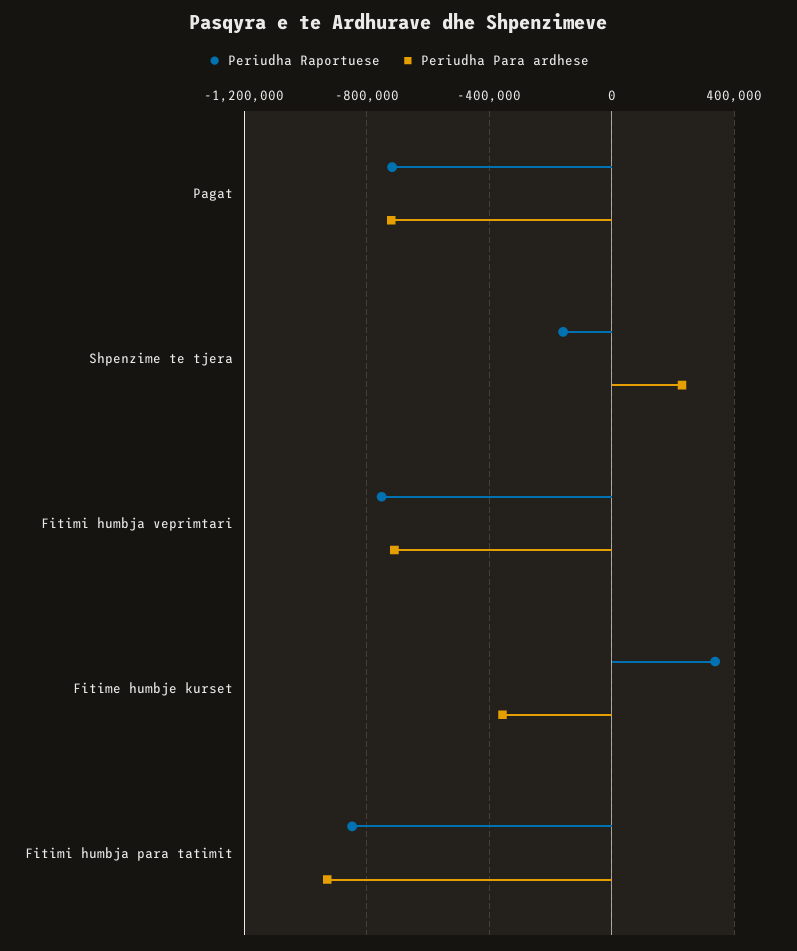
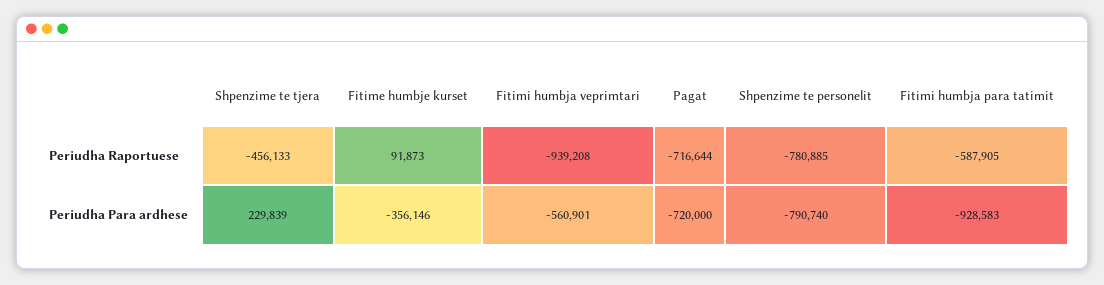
  {
    "Periudha Raportuese": {
      "Pagat": -716644,
-     "Shpenzime te tjera": -150000,
+     "Shpenzime te tjera": -456133,
-     "Fitimi humbja veprimtari": -750000,
+     "Fitimi humbja veprimtari": -939208,
-     "Fitime humbje kurset": 350000,
+     "Fitime humbje kurset": 91873,
-     "Fitimi humbja para tatimit": -850000
+     "Fitimi humbja para tatimit": -587905,
+     "Shpenzime te personelit": -780885
    },
    "Periudha Para ardhese": {
      "Pagat": -720000,
      "Shpenzime te tjera": 229839,
-     "Fitimi humbja veprimtari": -700000,
+     "Fitimi humbja veprimtari": -560901,
      "Fitime humbje kurset": -356146,
-     "Fitimi humbja para tatimit": -928583
+     "Fitimi humbja para tatimit": -928583,
+     "Shpenzime te personelit": -790740
    }
  }

